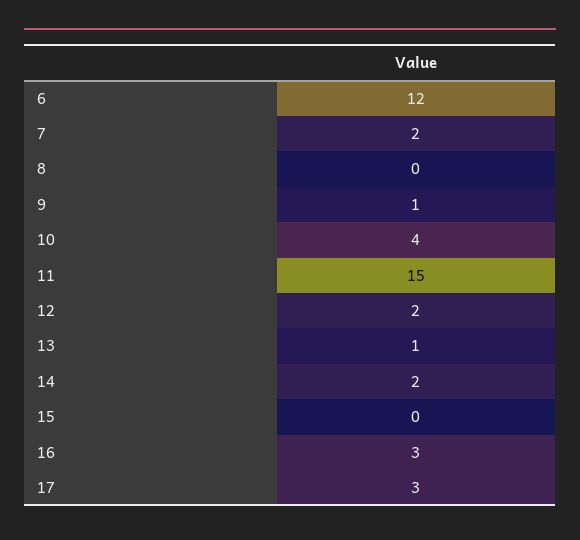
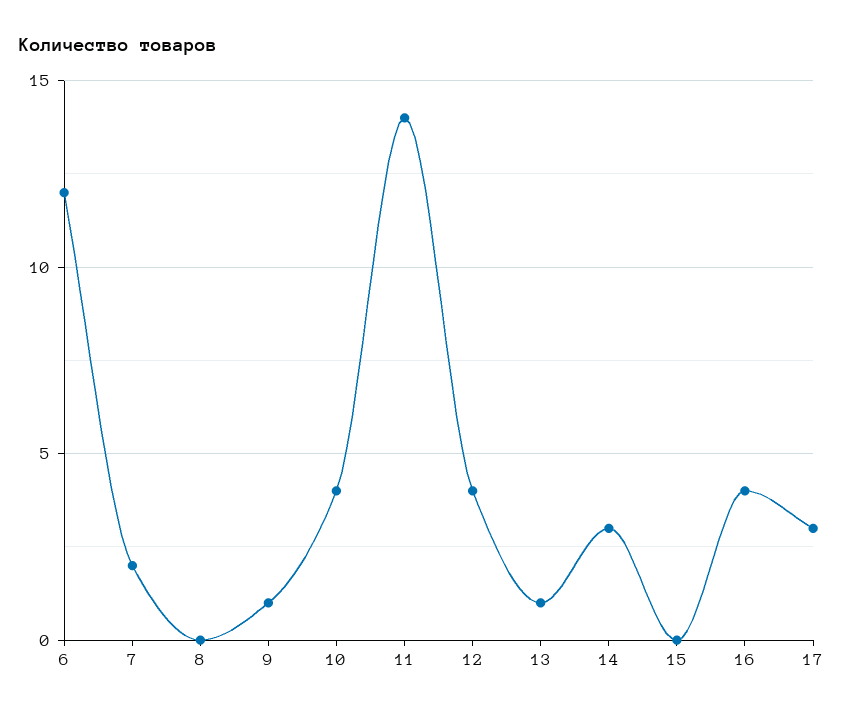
  {
    "6": 12,
    "7": 2,
    "8": 0,
    "9": 1,
    "10": 4,
-   "11": 15,
+   "11": 14,
-   "12": 2,
+   "12": 4,
    "13": 1,
-   "14": 2,
+   "14": 3,
    "15": 0,
-   "16": 3,
+   "16": 4,
    "17": 3
  }

